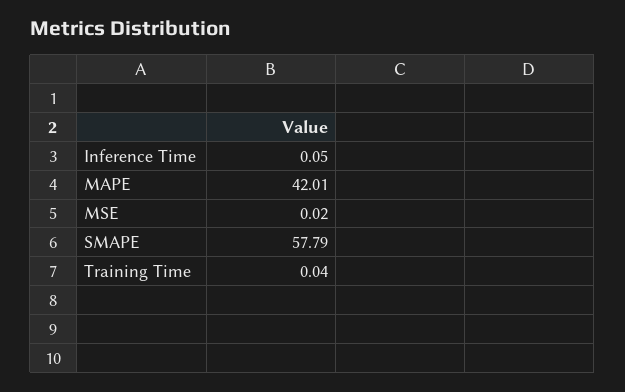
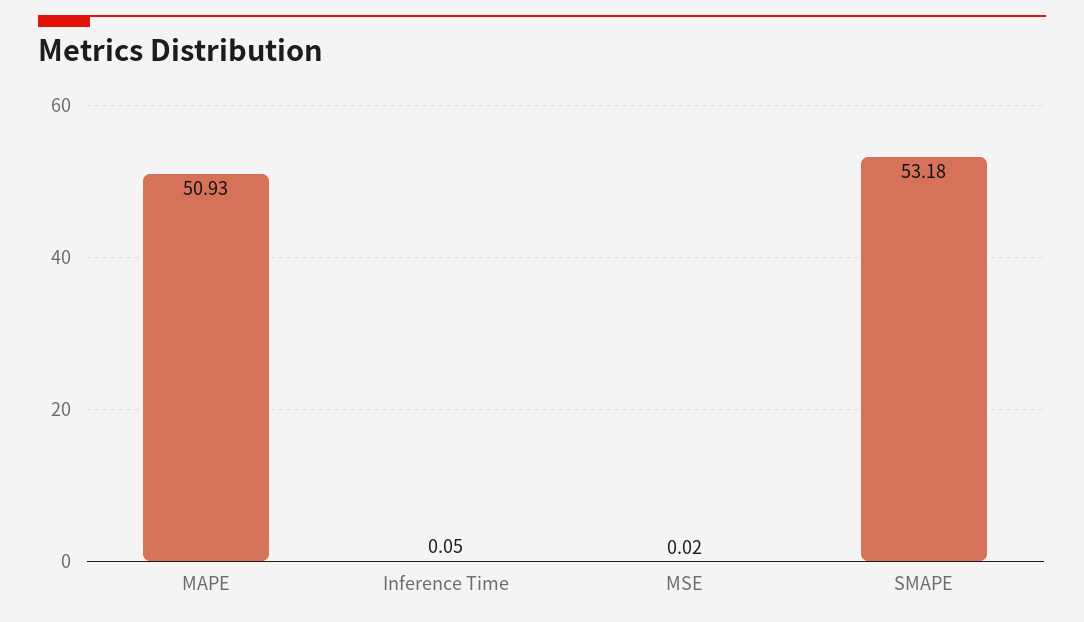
  {
    "Inference Time": 0.05,
-   "MAPE": 42.01,
+   "MAPE": 50.93,
    "MSE": 0.02,
-   "SMAPE": 57.79,
+   "SMAPE": 53.18
-   "Training Time": 0.04
  }

